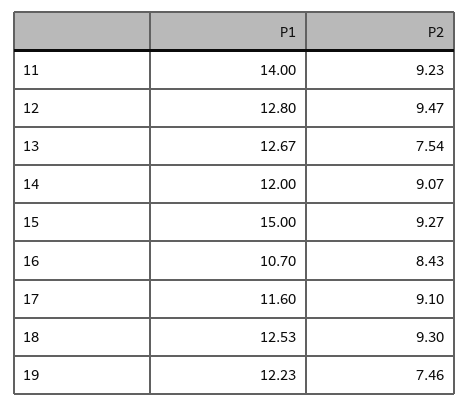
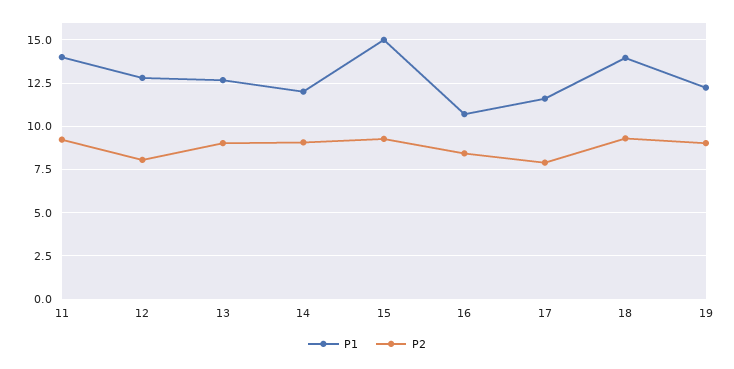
  {
    "P1": {
      "11": 14,
      "12": 12.8,
      "13": 12.67,
      "14": 12,
      "15": 15,
      "16": 10.7,
      "17": 11.6,
-     "18": 12.53,
+     "18": 14,
      "19": 12.23
    },
    "P2": {
      "11": 9.23,
-     "12": 9.47,
+     "12": 8,
-     "13": 7.54,
+     "13": 9,
      "14": 9.07,
      "15": 9.27,
      "16": 8.43,
-     "17": 9.1,
+     "17": 8,
      "18": 9.3,
-     "19": 7.46
+     "19": 9
    }
  }

